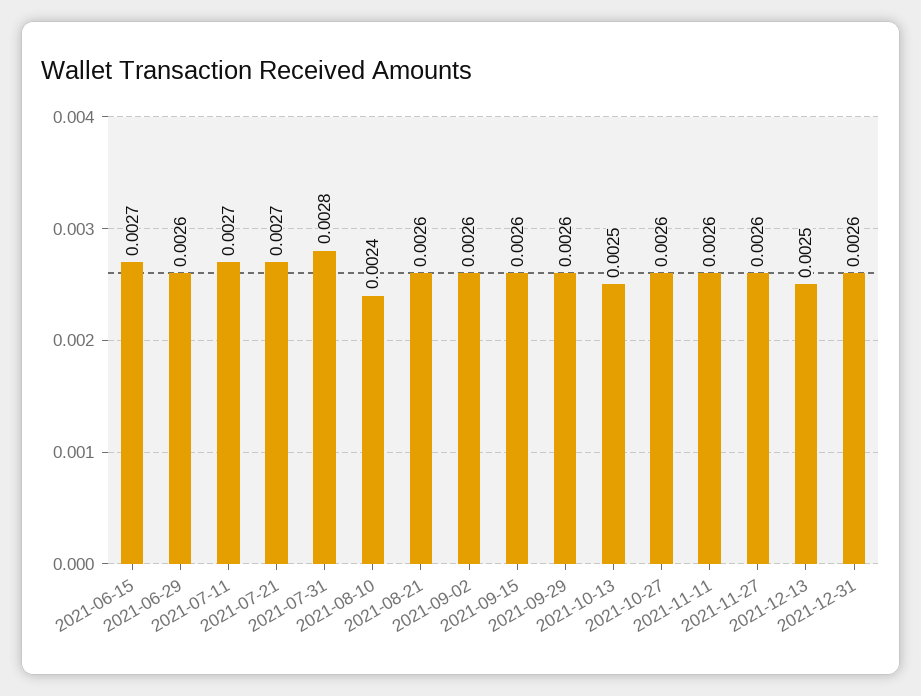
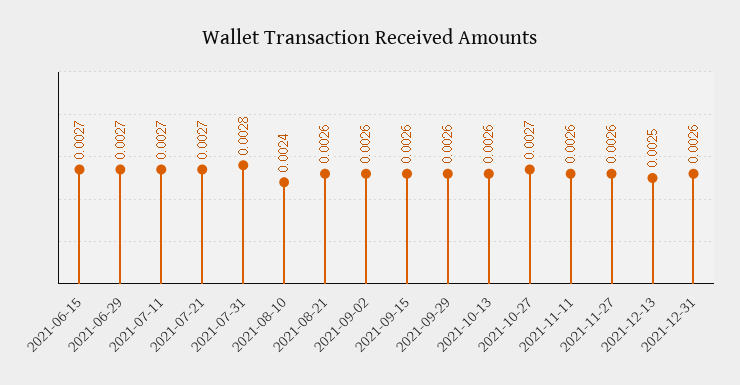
  {
    "2021-06-15": 0.0027,
-   "2021-06-29": 0.0026,
+   "2021-06-29": 0.0027,
    "2021-07-11": 0.0027,
    "2021-07-21": 0.0027,
    "2021-07-31": 0.0028,
    "2021-08-10": 0.0024,
    "2021-08-21": 0.0026,
    "2021-09-02": 0.0026,
    "2021-09-15": 0.0026,
    "2021-09-29": 0.0026,
-   "2021-10-13": 0.0025,
+   "2021-10-13": 0.0026,
-   "2021-10-27": 0.0026,
+   "2021-10-27": 0.0027,
    "2021-11-11": 0.0026,
    "2021-11-27": 0.0026,
    "2021-12-13": 0.0025,
    "2021-12-31": 0.0026
  }

